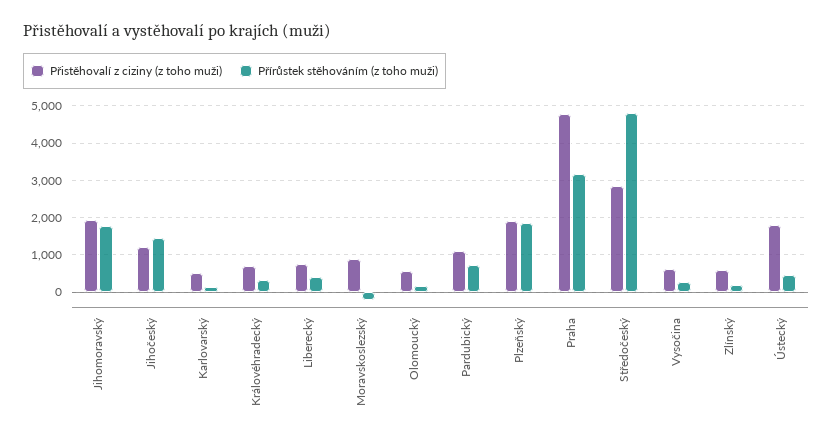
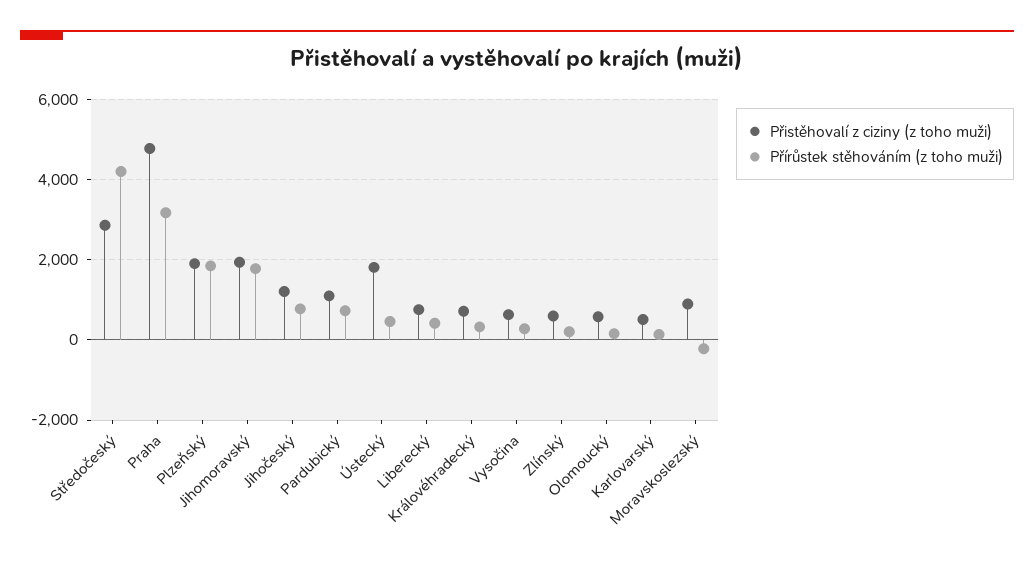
  {
    "Přistěhovalí z ciziny (z toho muži)": {
      "Jihomoravský": 2000,
      "Jihočeský": 1200,
      "Karlovarský": 600,
      "Královéhradecký": 800,
      "Liberecký": 800,
      "Moravskoslezský": 800,
      "Olomoucký": 600,
      "Pardubický": 1000,
      "Plzeňský": 2000,
      "Praha": 4800,
      "Středočeský": 2800,
      "Vysočina": 600,
      "Zlínský": 600,
      "Ústecký": 1800
    },
    "Přírůstek stěhováním (z toho muži)": {
      "Jihomoravský": 1800,
-     "Jihočeský": 1400,
+     "Jihočeský": 800,
      "Karlovarský": 200,
      "Královéhradecký": 400,
      "Liberecký": 400,
      "Moravskoslezský": -200,
      "Olomoucký": 200,
      "Pardubický": 800,
      "Plzeňský": 1800,
      "Praha": 3200,
-     "Středočeský": 4800,
+     "Středočeský": 4200,
      "Vysočina": 200,
      "Zlínský": 200,
      "Ústecký": 400
    }
  }

